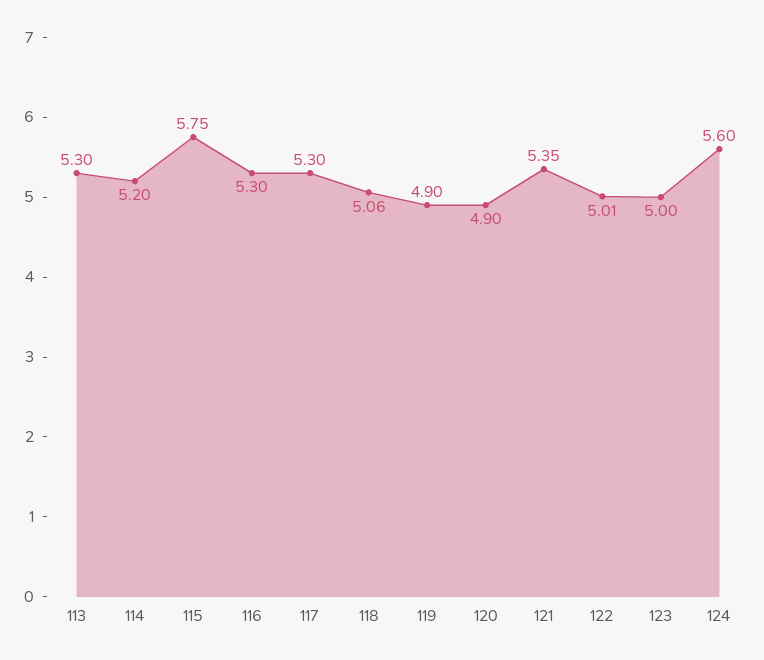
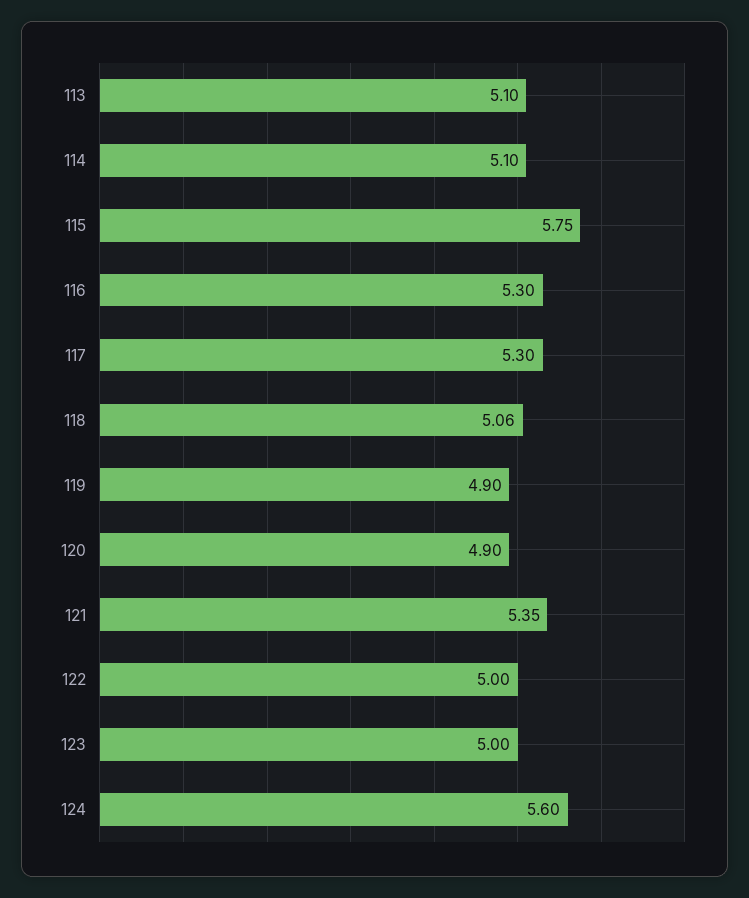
  {
-   "113": 5.3,
+   "113": 5.1,
-   "114": 5.2,
+   "114": 5.1,
    "115": 5.75,
    "116": 5.3,
    "117": 5.3,
    "118": 5.06,
    "119": 4.9,
    "120": 4.9,
    "121": 5.35,
-   "122": 5.01,
+   "122": 5,
    "123": 5,
    "124": 5.6
  }

